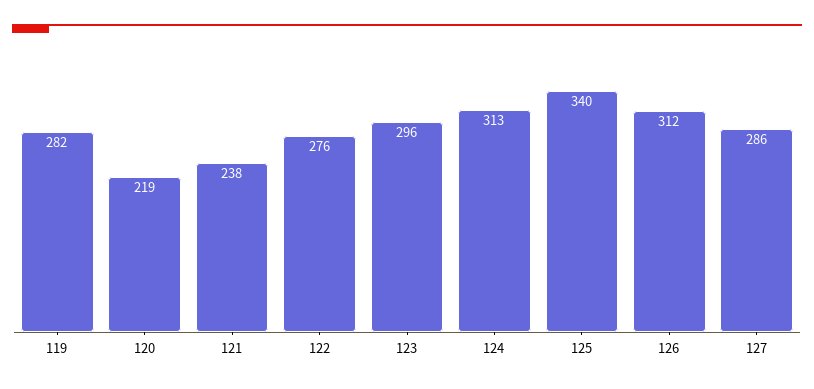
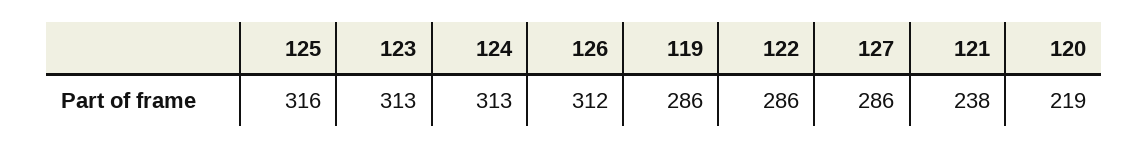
  {
-   "119": 282,
+   "119": 286,
    "120": 219,
    "121": 238,
-   "122": 276,
+   "122": 286,
-   "123": 296,
+   "123": 313,
    "124": 313,
-   "125": 340,
+   "125": 316,
    "126": 312,
    "127": 286
  }

